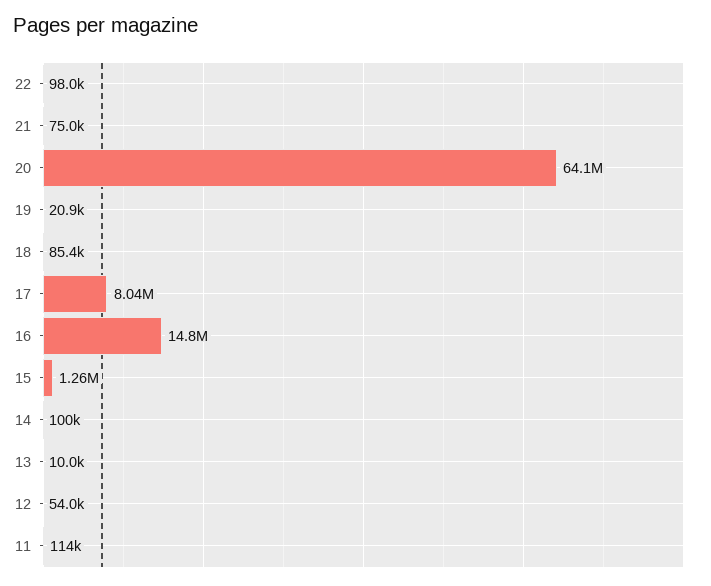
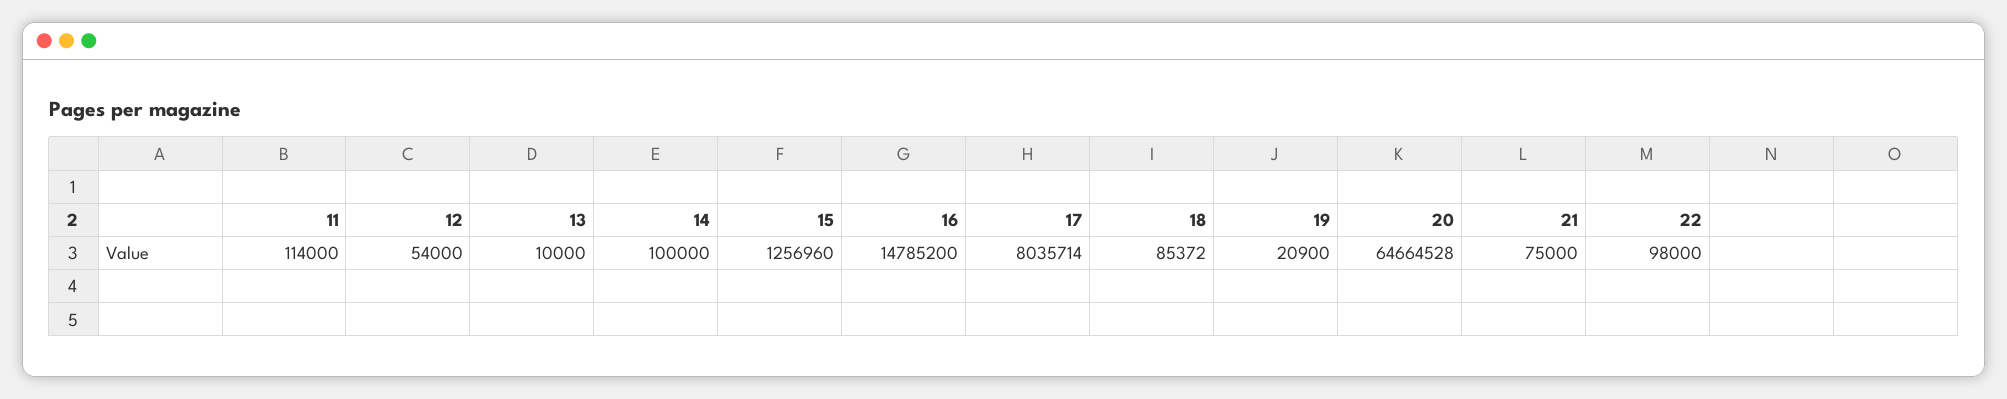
  {
    "22": 98000,
    "21": 75000,
-   "20": 64100000,
+   "20": 64664528,
    "19": 20900,
    "18": 85372,
    "17": 8035714,
    "16": 14785200,
    "15": 1256960,
    "14": 100000,
    "13": 10000,
    "12": 54000,
    "11": 114000
  }

